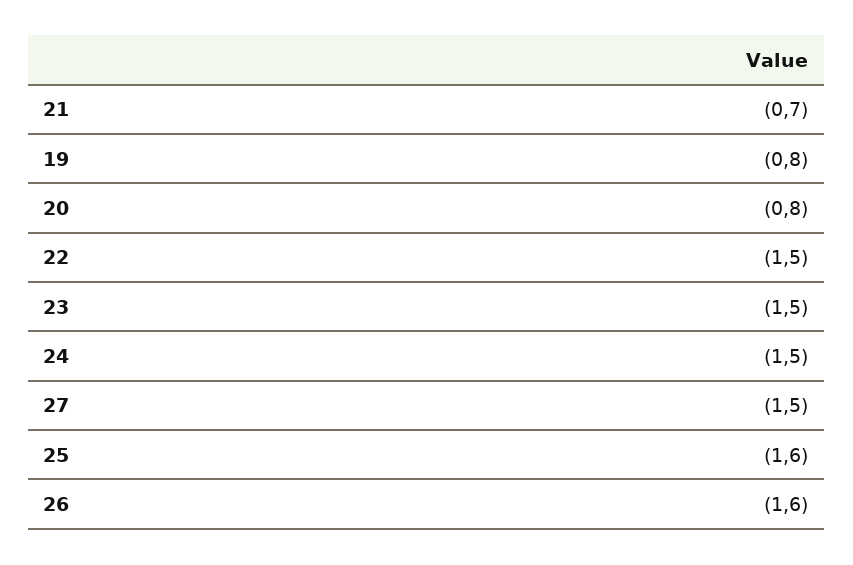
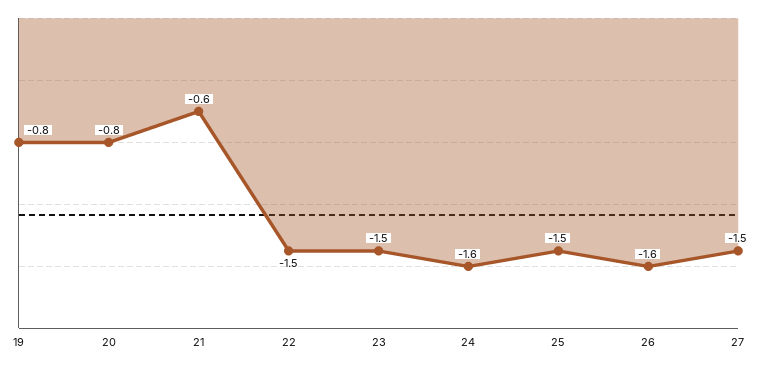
  {
-   "21": -0.7,
+   "21": -0.6,
    "19": -0.8,
    "20": -0.8,
    "22": -1.5,
    "23": -1.5,
-   "24": -1.5,
+   "24": -1.6,
    "27": -1.5,
-   "25": -1.6,
+   "25": -1.5,
    "26": -1.6
  }

